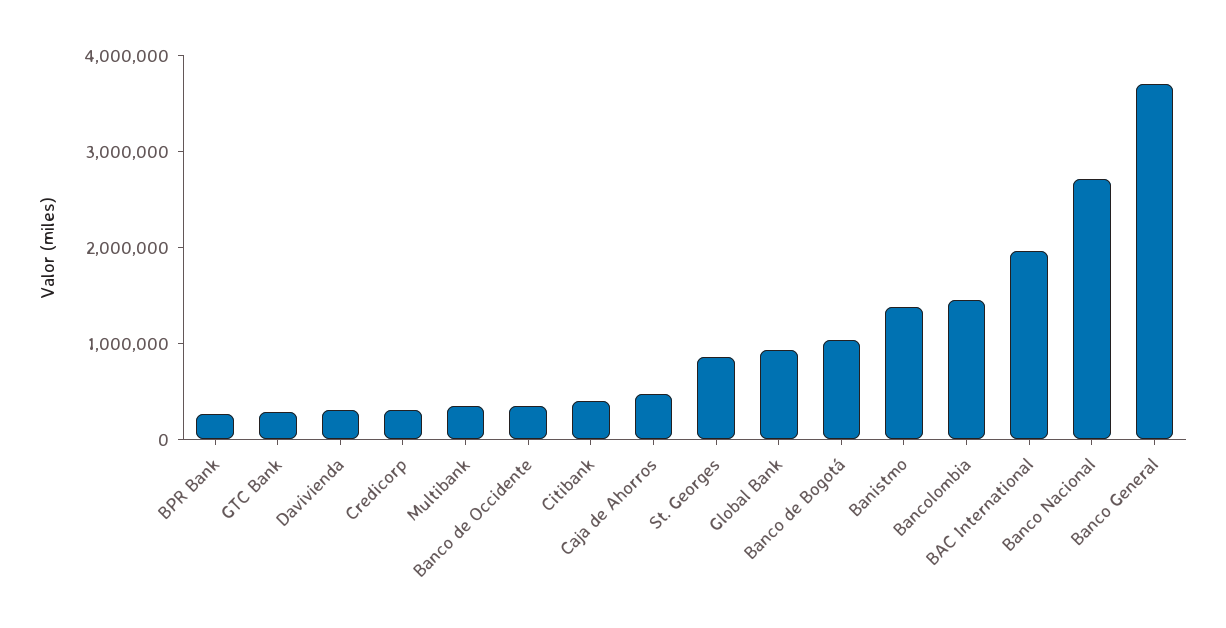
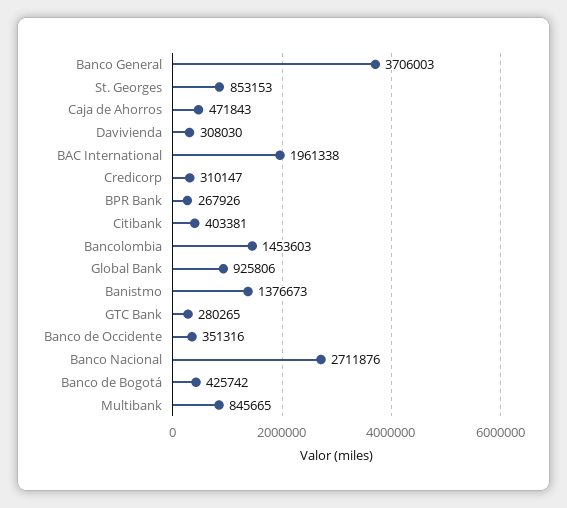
  {
    "BPR Bank": 267926,
    "GTC Bank": 280265,
    "Davivienda": 308030,
    "Credicorp": 310147,
-   "Multibank": 400000,
+   "Multibank": 845665,
    "Banco de Occidente": 351316,
    "Citibank": 403381,
    "Caja de Ahorros": 471843,
    "St. Georges": 853153,
    "Global Bank": 925806,
-   "Banco de Bogotá": 1000000,
+   "Banco de Bogotá": 425742,
    "Banistmo": 1376673,
    "Bancolombia": 1453603,
    "BAC International": 1961338,
    "Banco Nacional": 2711876,
    "Banco General": 3706003
  }

